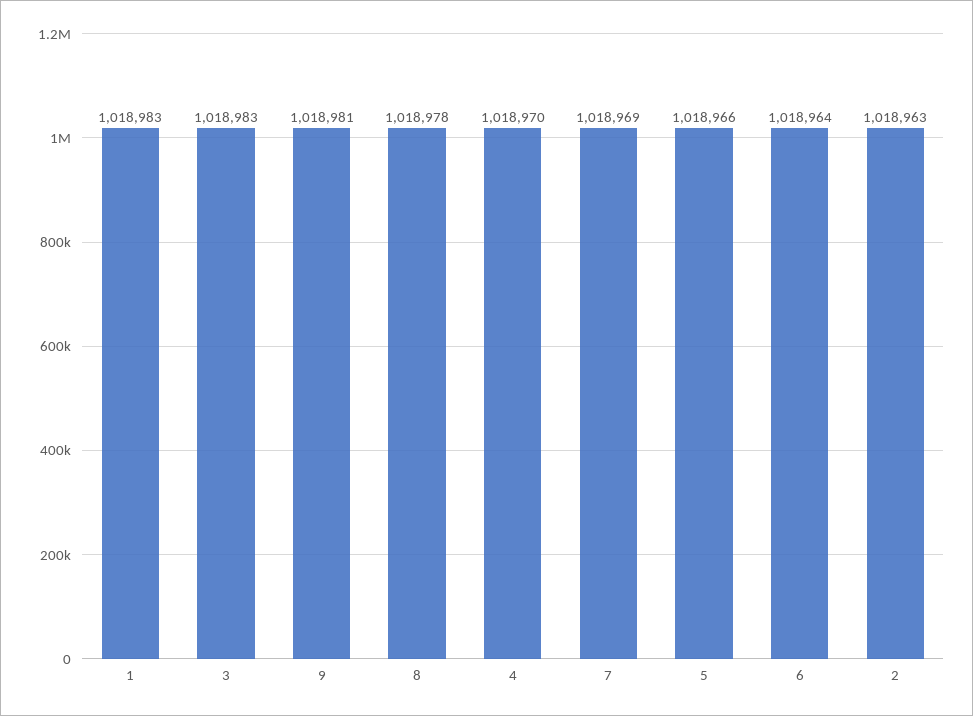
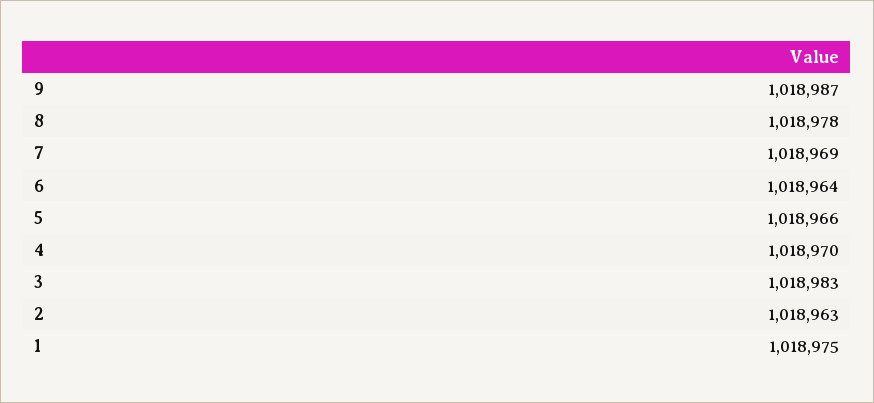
  {
-   "1": 1018983,
+   "1": 1018975,
    "3": 1018983,
-   "9": 1018981,
+   "9": 1018987,
    "8": 1018978,
    "4": 1018970,
    "7": 1018969,
    "5": 1018966,
    "6": 1018964,
    "2": 1018963
  }

